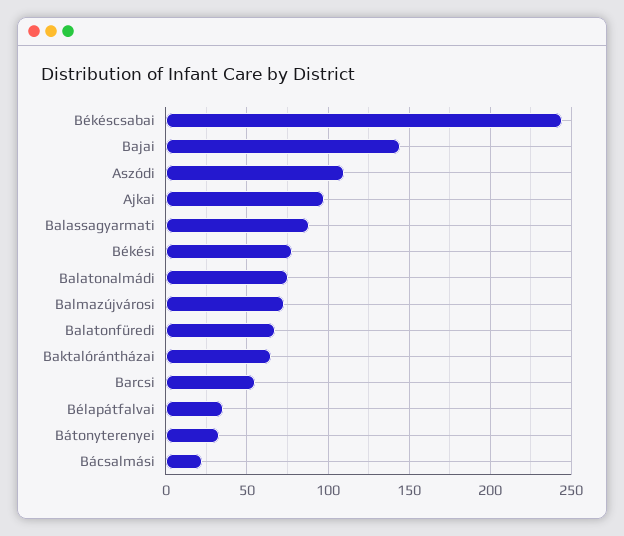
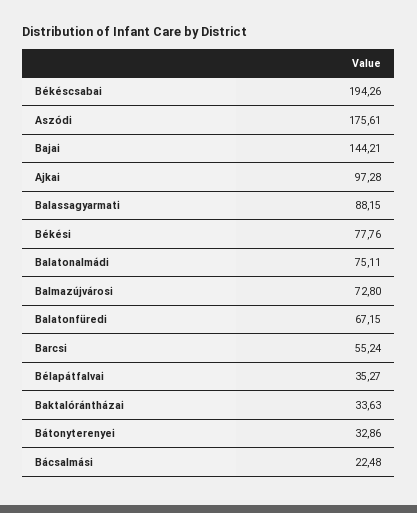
  {
-   "Békéscsabai": 245,
+   "Békéscsabai": 194.26,
    "Bajai": 144.21,
-   "Aszódi": 110,
+   "Aszódi": 175.61,
    "Ajkai": 97.28,
    "Balassagyarmati": 88.15,
    "Békési": 77.76,
    "Balatonalmádi": 75.11,
    "Balmazújvárosi": 72.8,
    "Balatonfüredi": 67.15,
-   "Baktalórántházai": 65,
+   "Baktalórántházai": 33.63,
    "Barcsi": 55.24,
    "Bélapátfalvai": 35.27,
    "Bátonyterenyei": 32.86,
    "Bácsalmási": 22.48
  }

